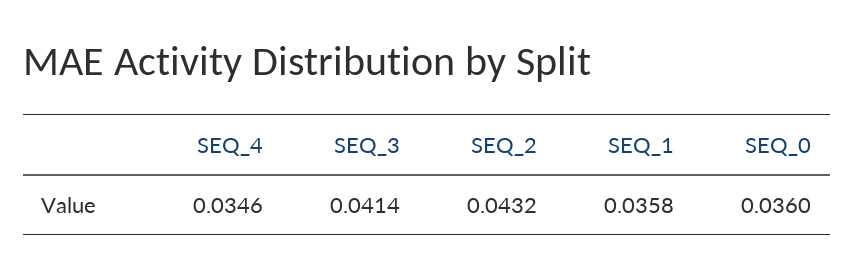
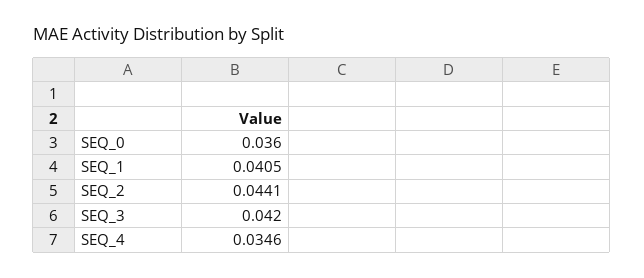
  {
    "SEQ_4": 0.0346,
-   "SEQ_3": 0.0414,
+   "SEQ_3": 0.042,
-   "SEQ_2": 0.0432,
+   "SEQ_2": 0.0441,
-   "SEQ_1": 0.0358,
+   "SEQ_1": 0.0405,
    "SEQ_0": 0.036
  }

